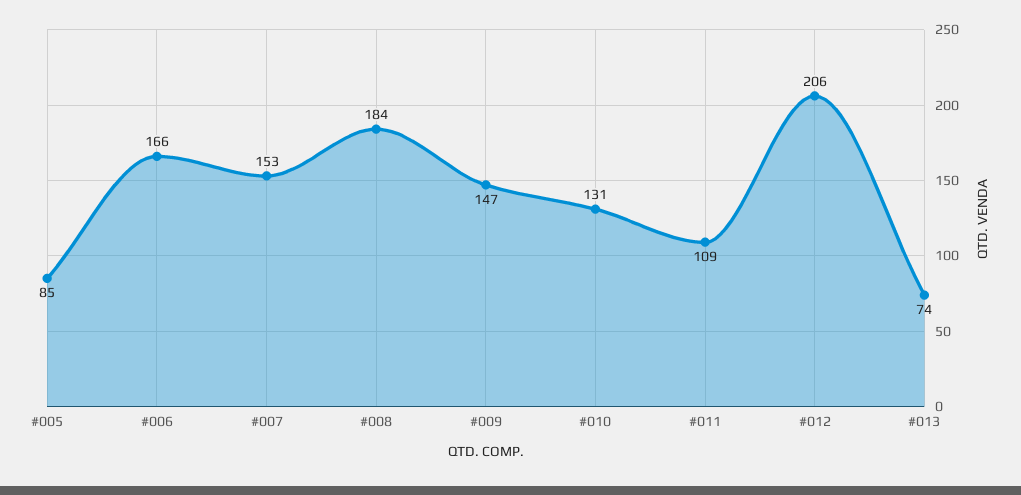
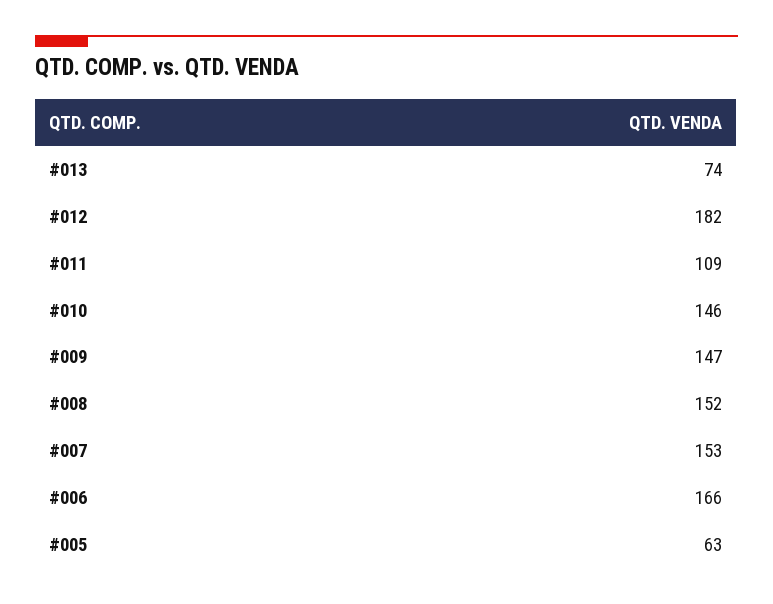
  {
-   "#005": 85,
+   "#005": 63,
    "#006": 166,
    "#007": 153,
-   "#008": 184,
+   "#008": 152,
    "#009": 147,
-   "#010": 131,
+   "#010": 146,
    "#011": 109,
-   "#012": 206,
+   "#012": 182,
    "#013": 74
  }

